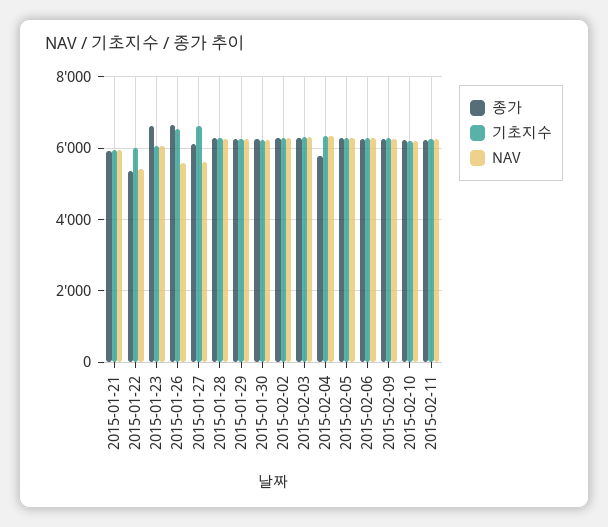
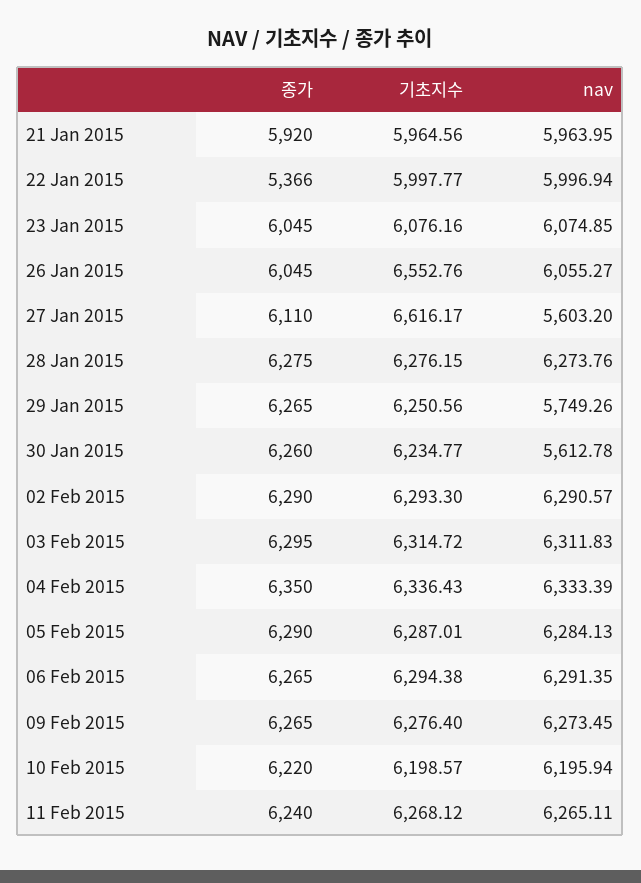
  {
    "종가": {
      "2015-01-21": 5920,
      "2015-01-22": 5366,
-     "2015-01-23": 6600,
+     "2015-01-23": 6045,
-     "2015-01-26": 6600,
+     "2015-01-26": 6045,
      "2015-01-27": 6110,
      "2015-01-28": 6275,
      "2015-01-29": 6265,
      "2015-01-30": 6260,
      "2015-02-02": 6290,
      "2015-02-03": 6295,
-     "2015-02-04": 5800,
+     "2015-02-04": 6350,
      "2015-02-05": 6290,
      "2015-02-06": 6265,
      "2015-02-09": 6265,
      "2015-02-10": 6220,
      "2015-02-11": 6240
    },
    "기초지수": {
      "2015-01-21": 5964.56,
      "2015-01-22": 5997.77,
      "2015-01-23": 6076.16,
      "2015-01-26": 6552.76,
      "2015-01-27": 6616.17,
      "2015-01-28": 6276.15,
      "2015-01-29": 6250.56,
      "2015-01-30": 6234.77,
      "2015-02-02": 6293.3,
      "2015-02-03": 6314.72,
      "2015-02-04": 6336.43,
      "2015-02-05": 6287.01,
      "2015-02-06": 6294.38,
      "2015-02-09": 6276.4,
      "2015-02-10": 6198.57,
      "2015-02-11": 6268.12
    },
    "NAV": {
      "2015-01-21": 5963.95,
-     "2015-01-22": 5400,
+     "2015-01-22": 5996.94,
      "2015-01-23": 6074.85,
-     "2015-01-26": 5600,
+     "2015-01-26": 6055.27,
      "2015-01-27": 5603.2,
      "2015-01-28": 6273.76,
-     "2015-01-29": 6200,
+     "2015-01-29": 5749.26,
-     "2015-01-30": 6200,
+     "2015-01-30": 5612.78,
      "2015-02-02": 6290.57,
      "2015-02-03": 6311.83,
      "2015-02-04": 6333.39,
      "2015-02-05": 6284.13,
      "2015-02-06": 6291.35,
      "2015-02-09": 6273.45,
      "2015-02-10": 6195.94,
      "2015-02-11": 6265.11
    }
  }

